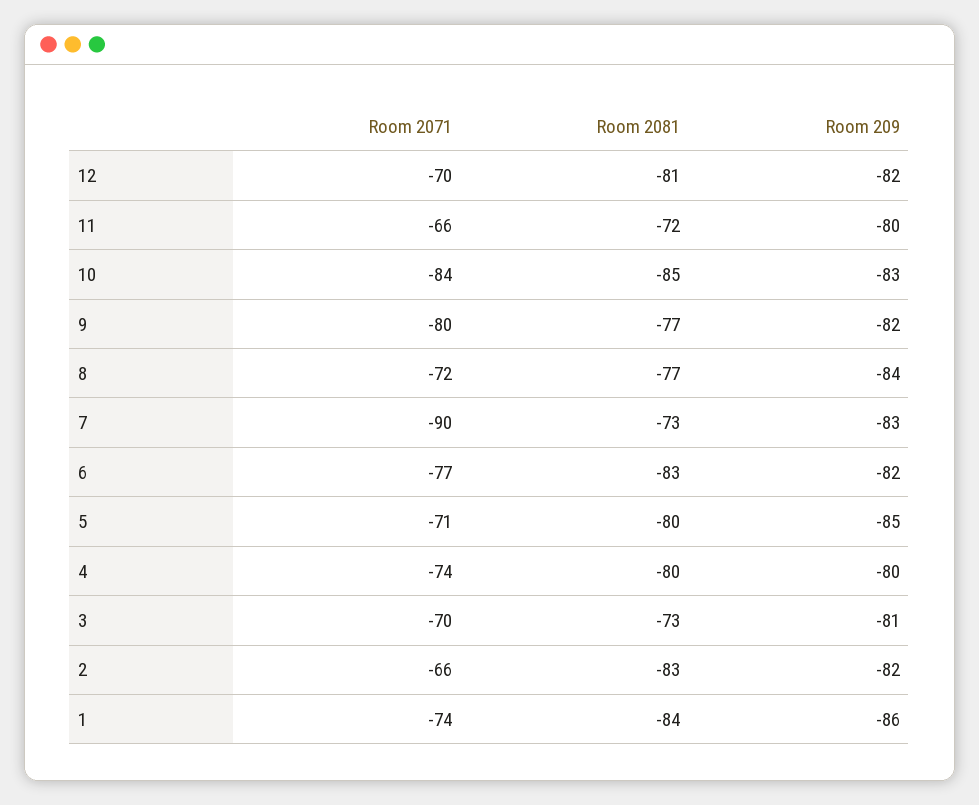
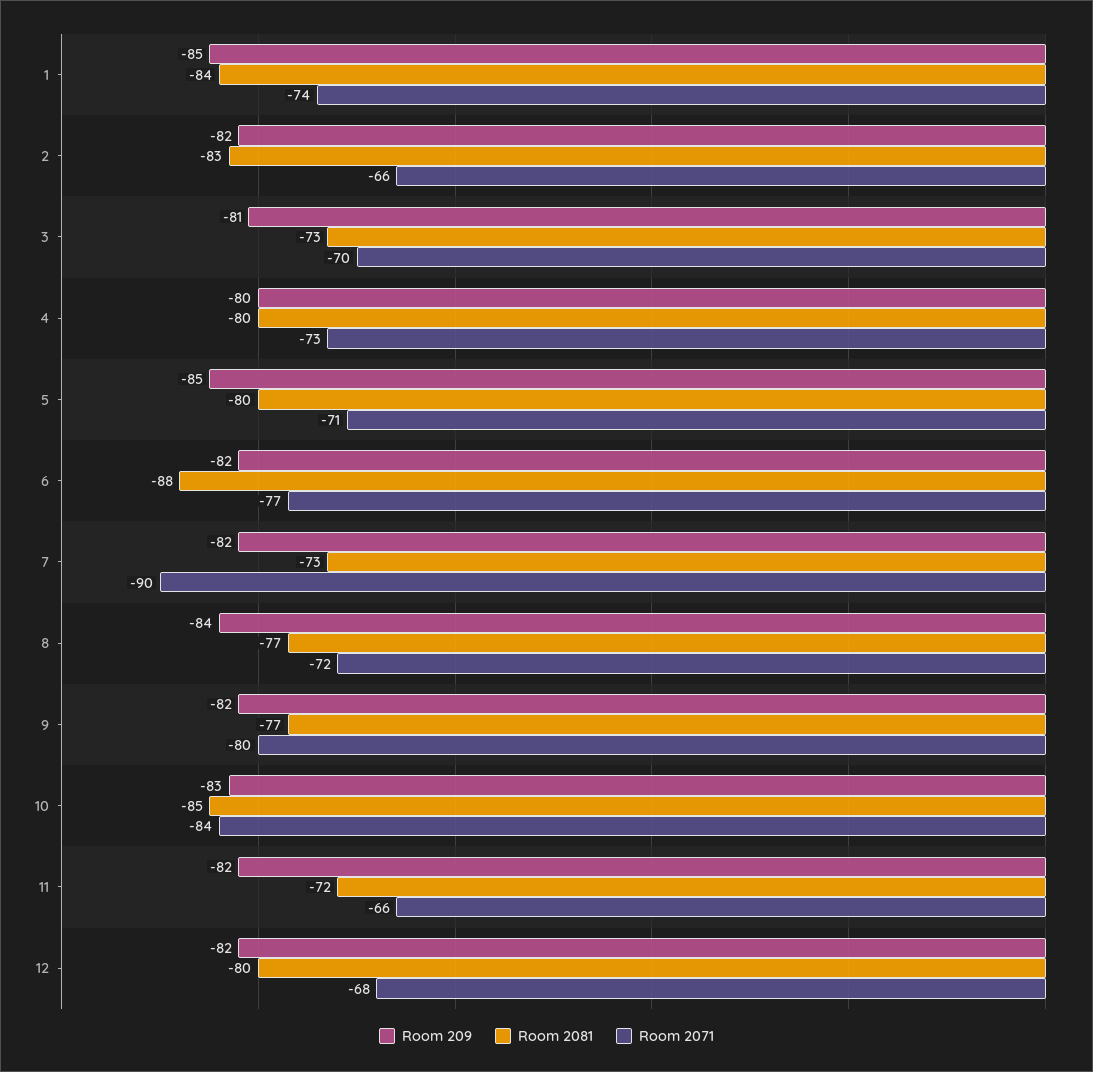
  {
    "Room 2071": {
-     "12": -70,
+     "12": -68,
      "11": -66,
      "10": -84,
      "9": -80,
      "8": -72,
      "7": -90,
      "6": -77,
      "5": -71,
-     "4": -74,
+     "4": -73,
      "3": -70,
      "2": -66,
      "1": -74
    },
    "Room 2081": {
-     "12": -81,
+     "12": -80,
      "11": -72,
      "10": -85,
      "9": -77,
      "8": -77,
      "7": -73,
-     "6": -83,
+     "6": -88,
      "5": -80,
      "4": -80,
      "3": -73,
      "2": -83,
      "1": -84
    },
    "Room 209": {
      "12": -82,
-     "11": -80,
+     "11": -82,
      "10": -83,
      "9": -82,
      "8": -84,
-     "7": -83,
+     "7": -82,
      "6": -82,
      "5": -85,
      "4": -80,
      "3": -81,
      "2": -82,
-     "1": -86
+     "1": -85
    }
  }

